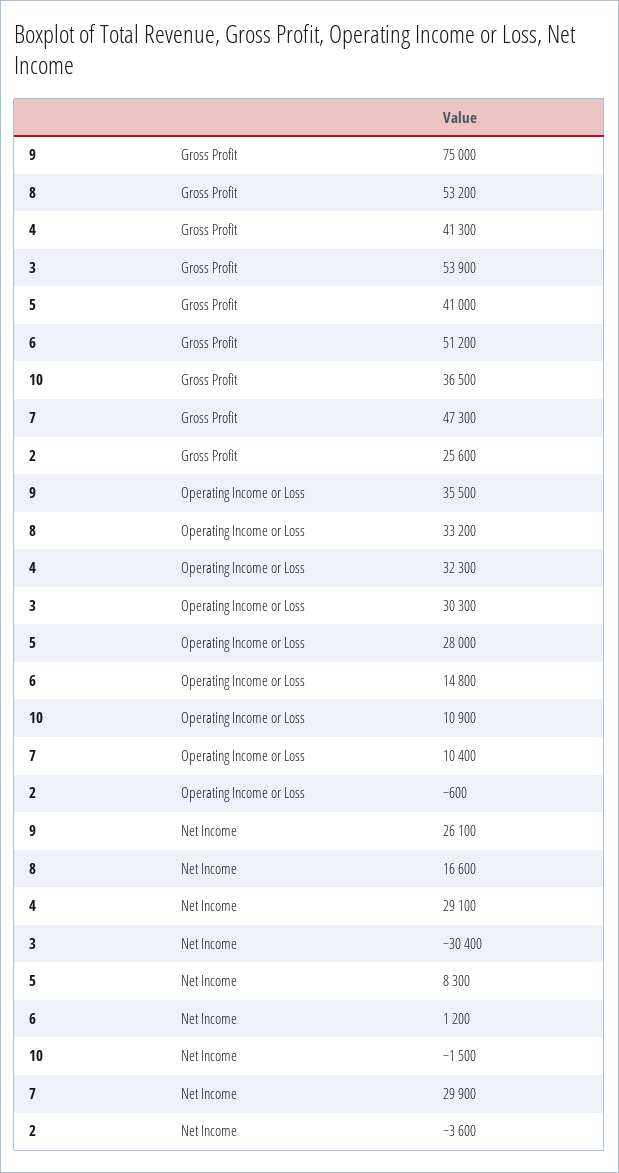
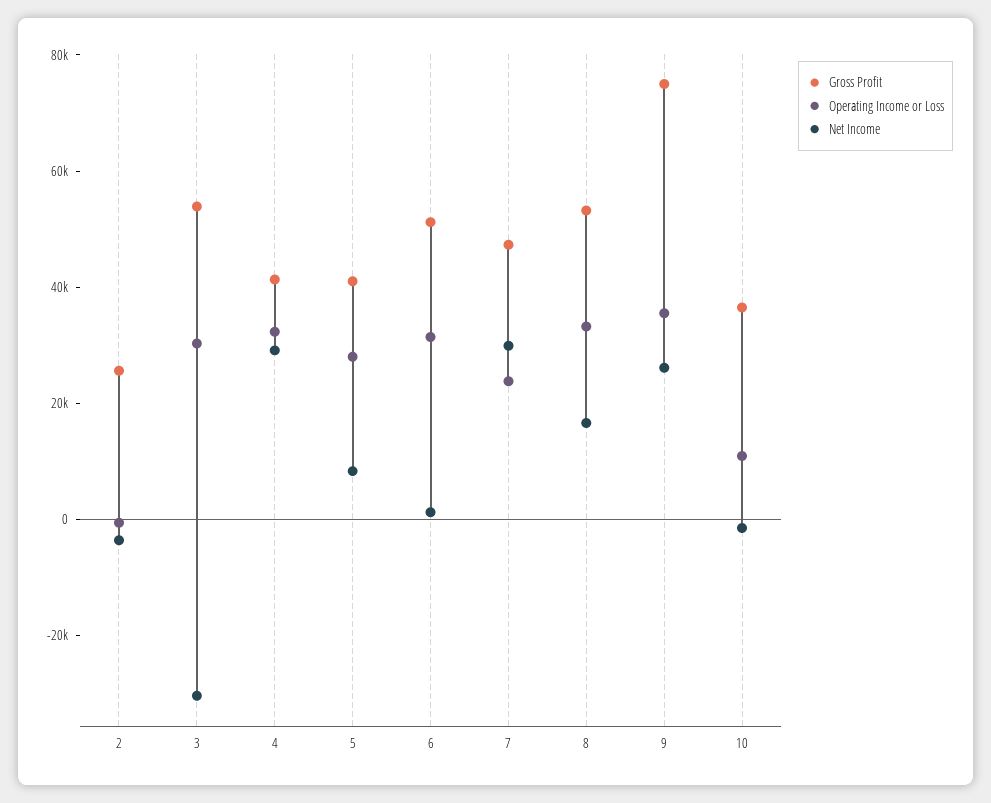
  {
    "Gross Profit": {
      "9": 75000,
      "8": 53200,
      "4": 41300,
      "3": 53900,
      "5": 41000,
      "6": 51200,
      "10": 36500,
      "7": 47300,
      "2": 25600
    },
    "Operating Income or Loss": {
      "9": 35500,
      "8": 33200,
      "4": 32300,
      "3": 30300,
      "5": 28000,
-     "6": 14800,
+     "6": 30000,
      "10": 10900,
-     "7": 10400,
+     "7": 25000,
      "2": -600
    },
    "Net Income": {
      "9": 26100,
      "8": 16600,
      "4": 29100,
      "3": -30400,
      "5": 8300,
      "6": 1200,
      "10": -1500,
      "7": 29900,
      "2": -3600
    }
  }

